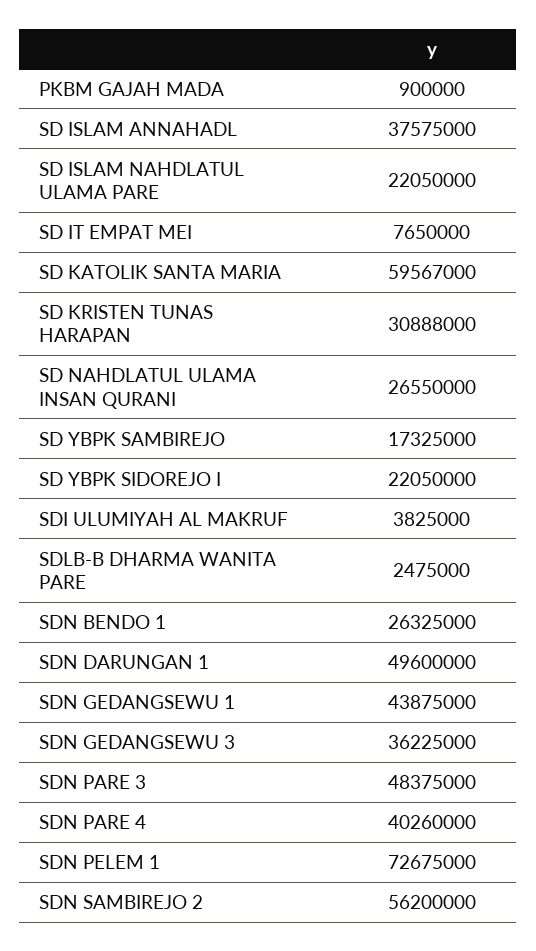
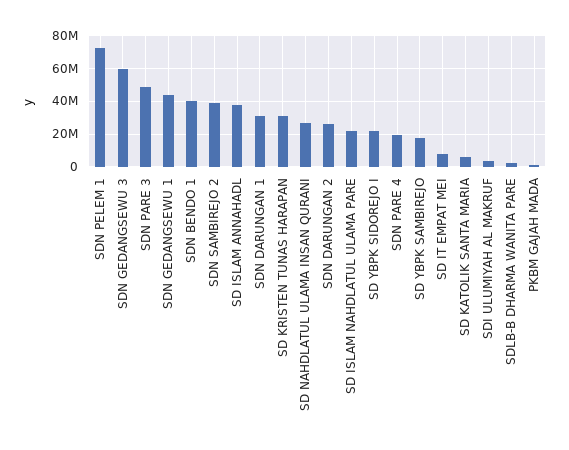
  {
    "PKBM GAJAH MADA": 900000,
    "SD ISLAM ANNAHADL": 37575000,
    "SD ISLAM NAHDLATUL ULAMA PARE": 22050000,
    "SD IT EMPAT MEI": 7650000,
-   "SD KATOLIK SANTA MARIA": 59567000,
+   "SD KATOLIK SANTA MARIA": 5000000,
    "SD KRISTEN TUNAS HARAPAN": 30888000,
    "SD NAHDLATUL ULAMA INSAN QURANI": 26550000,
    "SD YBPK SAMBIREJO": 17325000,
    "SD YBPK SIDOREJO I": 22050000,
    "SDI ULUMIYAH AL MAKRUF": 3825000,
    "SDLB-B DHARMA WANITA PARE": 2475000,
-   "SDN BENDO 1": 26325000,
+   "SDN BENDO 1": 40000000,
-   "SDN DARUNGAN 1": 49600000,
+   "SDN DARUNGAN 1": 30000000,
    "SDN GEDANGSEWU 1": 43875000,
-   "SDN GEDANGSEWU 3": 36225000,
+   "SDN GEDANGSEWU 3": 60000000,
    "SDN PARE 3": 48375000,
-   "SDN PARE 4": 40260000,
+   "SDN PARE 4": 20000000,
    "SDN PELEM 1": 72675000,
-   "SDN SAMBIREJO 2": 56200000
+   "SDN SAMBIREJO 2": 40000000,
+   "SDN DARUNGAN 2": 25000000
  }

